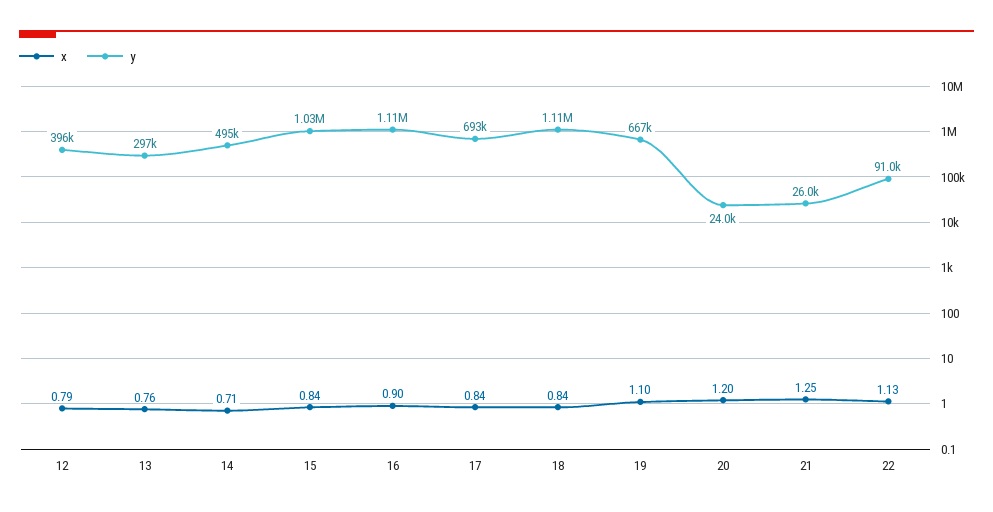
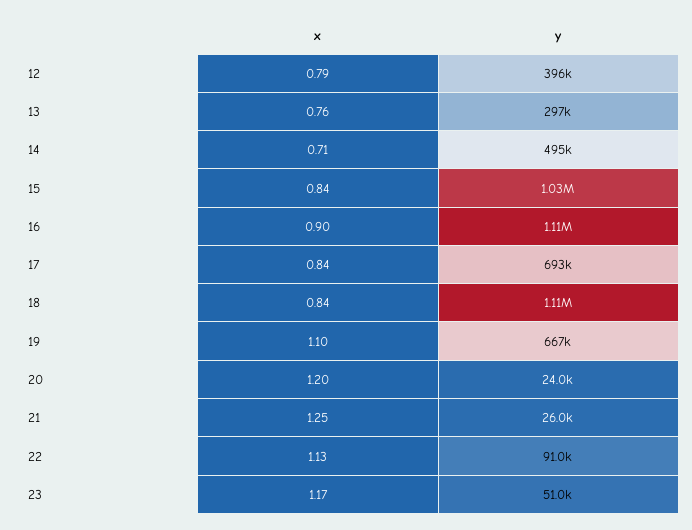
  {
    "x": {
      "12": 0.79,
      "13": 0.76,
      "14": 0.71,
      "15": 0.84,
      "16": 0.9,
      "17": 0.84,
      "18": 0.84,
      "19": 1.1,
      "20": 1.2,
      "21": 1.25,
-     "22": 1.13
+     "22": 1.13,
+     "23": 1.17
    },
    "y": {
      "12": 396000,
      "13": 297000,
      "14": 495000,
      "15": 1030000,
      "16": 1110000,
      "17": 693000,
      "18": 1110000,
      "19": 667000,
      "20": 24000,
      "21": 26000,
-     "22": 91000
+     "22": 91000,
+     "23": 51000
    }
  }

